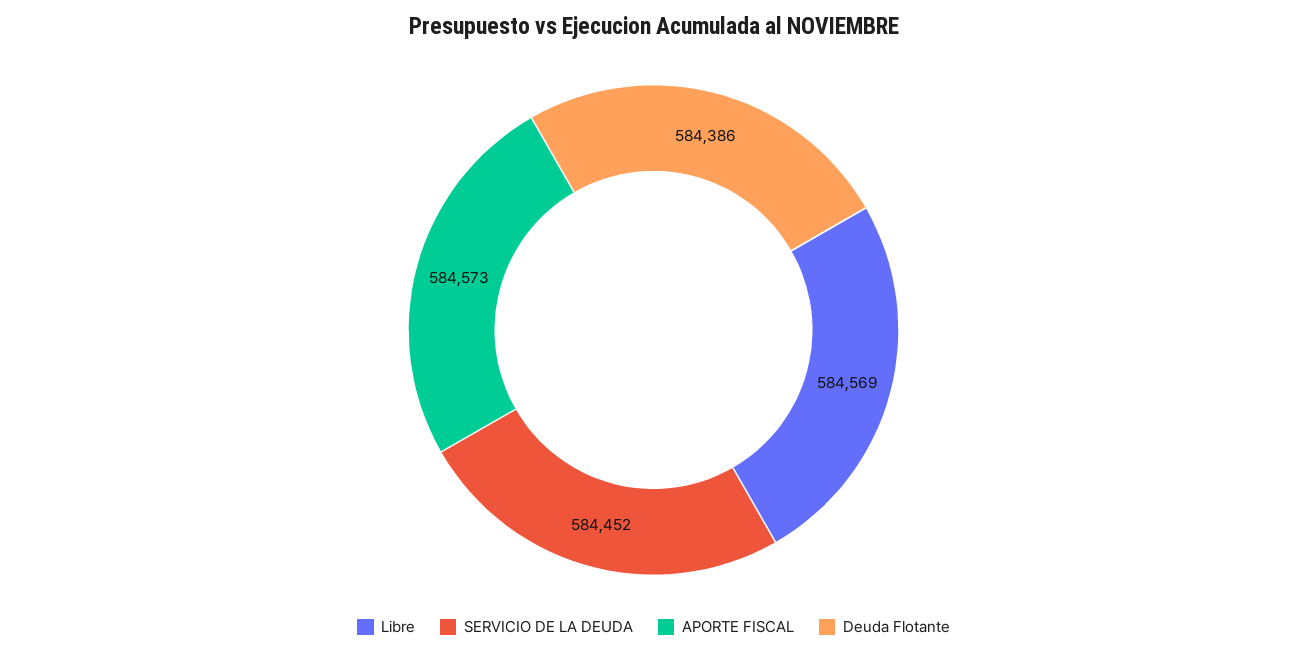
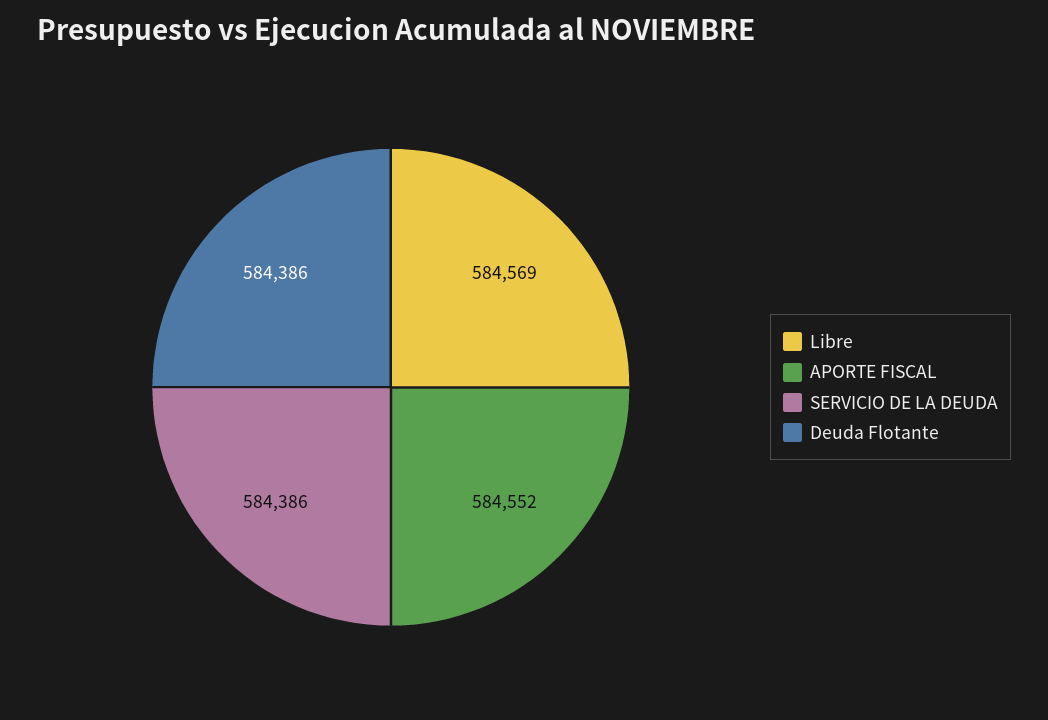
  {
    "Libre": 584569,
-   "SERVICIO DE LA DEUDA": 584452,
+   "SERVICIO DE LA DEUDA": 584386,
-   "APORTE FISCAL": 584573,
+   "APORTE FISCAL": 584552,
    "Deuda Flotante": 584386
  }

